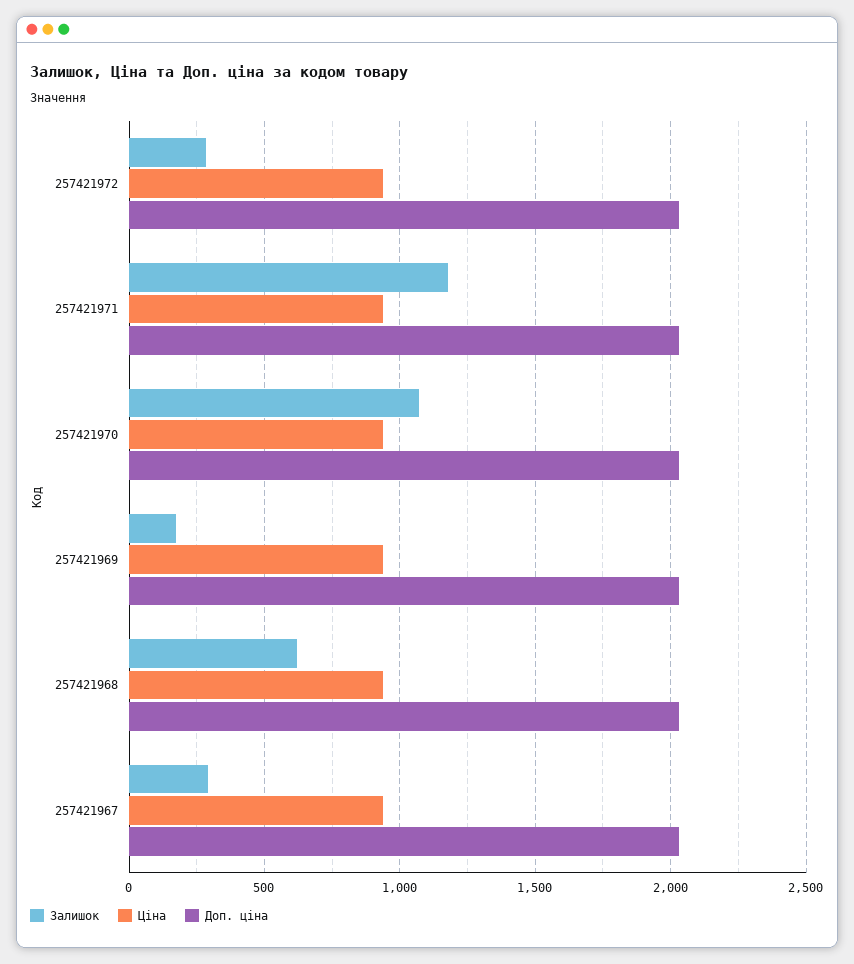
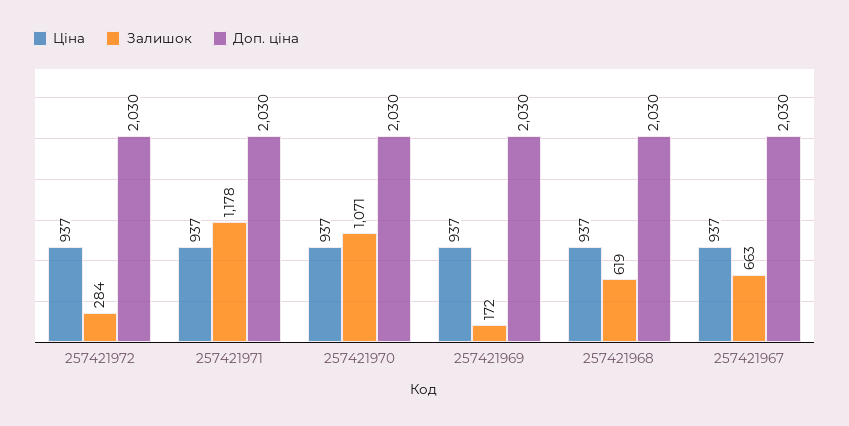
  {
    "Залишок": {
      "257421972": 284,
      "257421971": 1178,
      "257421970": 1071,
      "257421969": 172,
      "257421968": 619,
-     "257421967": 300
+     "257421967": 663
    },
    "Ціна": {
      "257421972": 937,
      "257421971": 937,
      "257421970": 937,
      "257421969": 937,
      "257421968": 937,
      "257421967": 937
    },
    "Доп. ціна": {
      "257421972": 2030,
      "257421971": 2030,
      "257421970": 2030,
      "257421969": 2030,
      "257421968": 2030,
      "257421967": 2030
    }
  }

